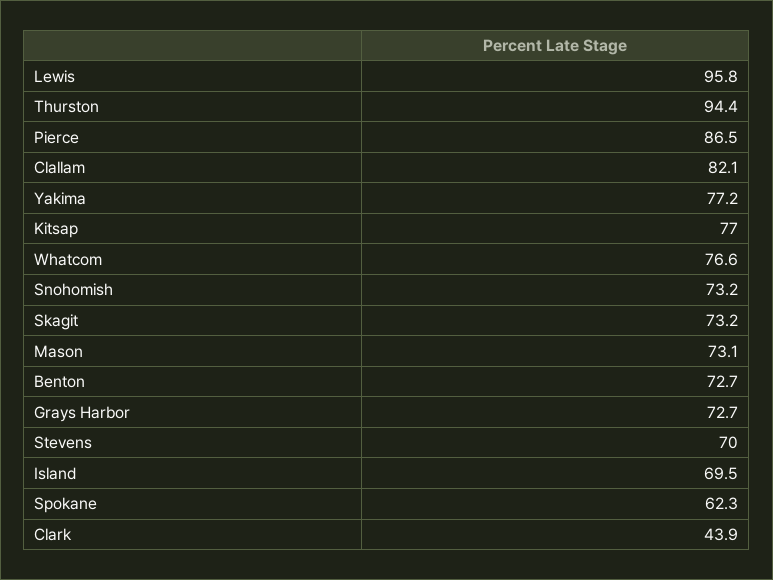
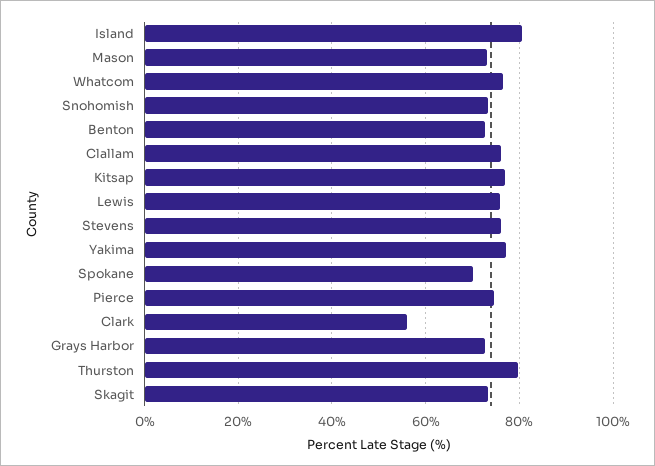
  {
-   "Lewis": 95.8,
+   "Lewis": 76,
-   "Thurston": 94.4,
+   "Thurston": 80,
-   "Pierce": 86.5,
+   "Pierce": 74,
-   "Clallam": 82.1,
+   "Clallam": 76,
    "Yakima": 77.2,
    "Kitsap": 77,
    "Whatcom": 76.6,
    "Snohomish": 73.2,
    "Skagit": 73.2,
    "Mason": 73.1,
    "Benton": 72.7,
    "Grays Harbor": 72.7,
-   "Stevens": 70,
+   "Stevens": 76,
-   "Island": 69.5,
+   "Island": 80,
-   "Spokane": 62.3,
+   "Spokane": 70,
-   "Clark": 43.9
+   "Clark": 56
  }

